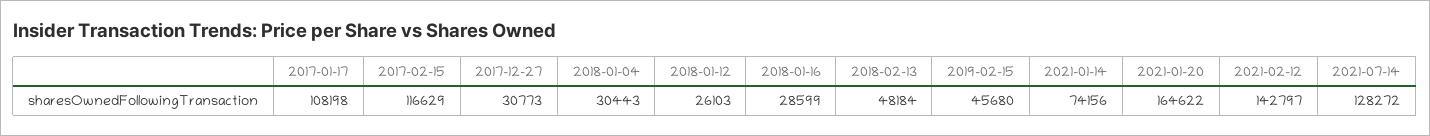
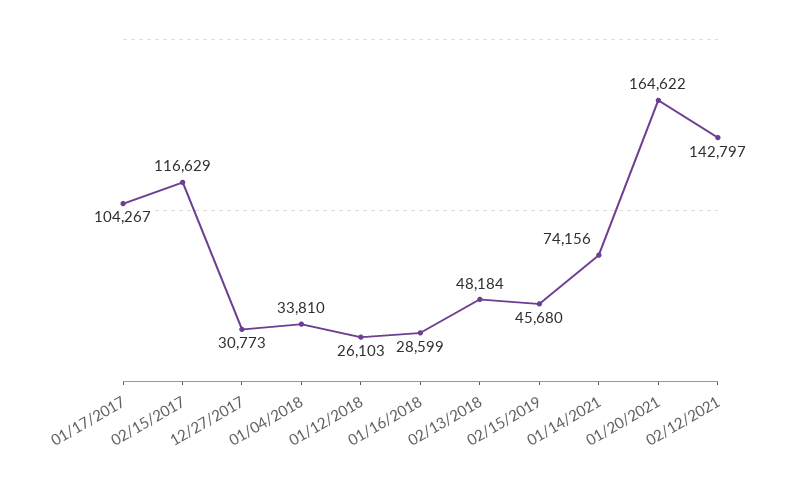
  {
-   "2017-01-17": 108198,
+   "2017-01-17": 104267,
    "2017-02-15": 116629,
    "2017-12-27": 30773,
-   "2018-01-04": 30443,
+   "2018-01-04": 33810,
    "2018-01-12": 26103,
    "2018-01-16": 28599,
    "2018-02-13": 48184,
    "2019-02-15": 45680,
    "2021-01-14": 74156,
    "2021-01-20": 164622,
-   "2021-02-12": 142797,
+   "2021-02-12": 142797
-   "2021-07-14": 128272
  }

